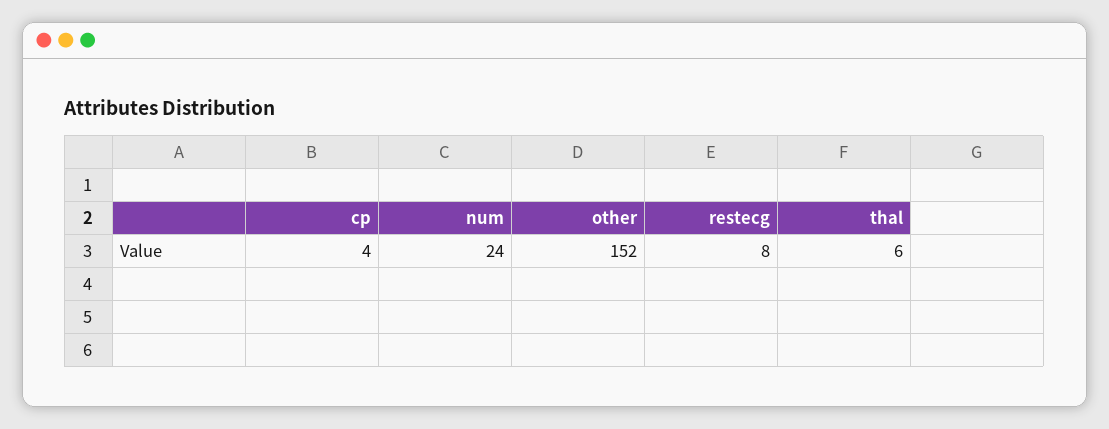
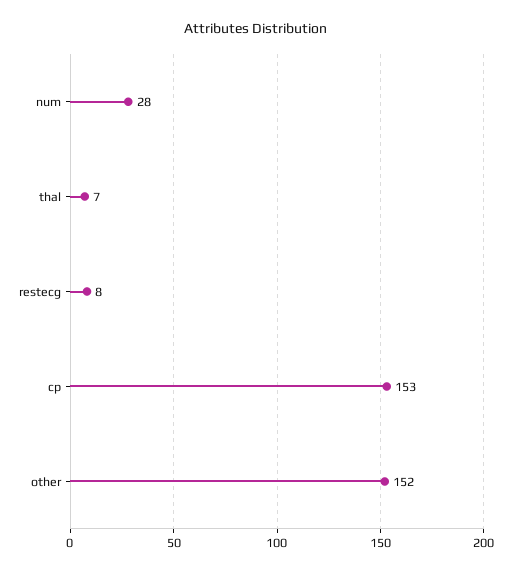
  {
-   "cp": 4,
+   "cp": 153,
-   "num": 24,
+   "num": 28,
    "other": 152,
    "restecg": 8,
-   "thal": 6
+   "thal": 7
  }

